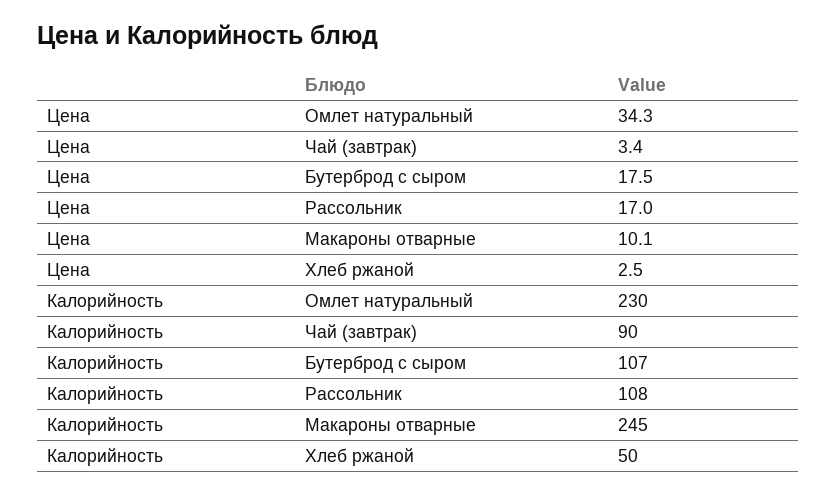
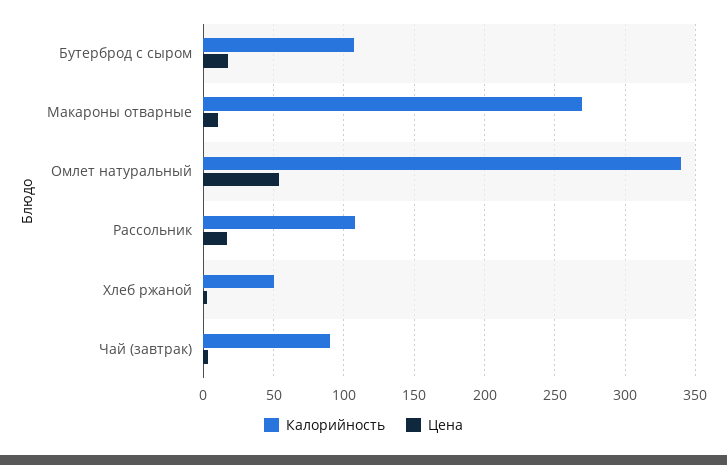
  {
    "Цена": {
-     "Омлет натуральный": 34.3,
+     "Омлет натуральный": 55,
      "Чай (завтрак)": 3.4,
      "Бутерброд с сыром": 17.5,
      "Рассольник": 17,
      "Макароны отварные": 10.1,
      "Хлеб ржаной": 2.5
    },
    "Калорийность": {
-     "Омлет натуральный": 230,
+     "Омлет натуральный": 340,
      "Чай (завтрак)": 90,
      "Бутерброд с сыром": 107,
      "Рассольник": 108,
-     "Макароны отварные": 245,
+     "Макароны отварные": 270,
      "Хлеб ржаной": 50
    }
  }

